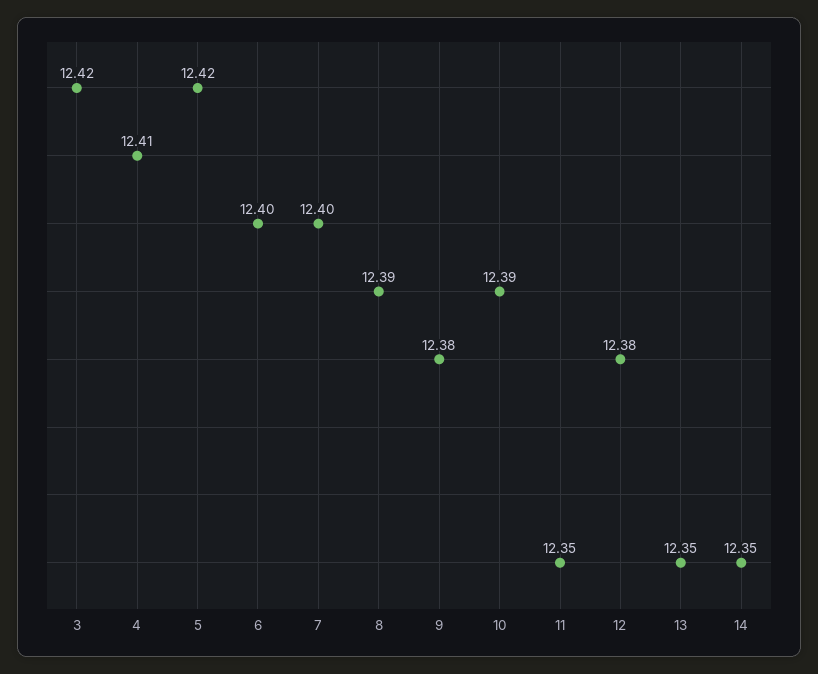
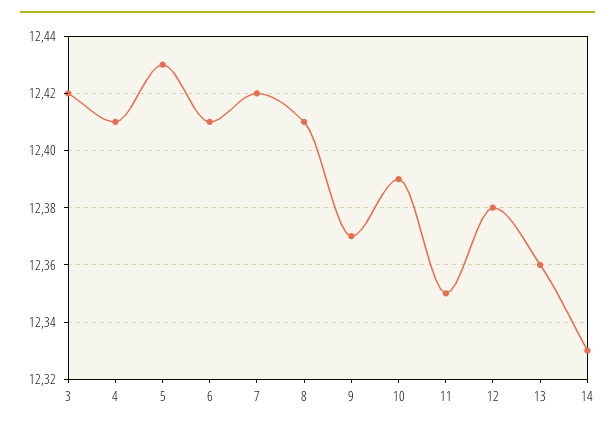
  {
    "3": 12.42,
    "4": 12.41,
-   "5": 12.42,
+   "5": 12.43,
-   "6": 12.4,
+   "6": 12.41,
-   "7": 12.4,
+   "7": 12.42,
-   "8": 12.39,
+   "8": 12.41,
-   "9": 12.38,
+   "9": 12.37,
    "10": 12.39,
    "11": 12.35,
    "12": 12.38,
-   "13": 12.35,
+   "13": 12.36,
-   "14": 12.35
+   "14": 12.33
  }

